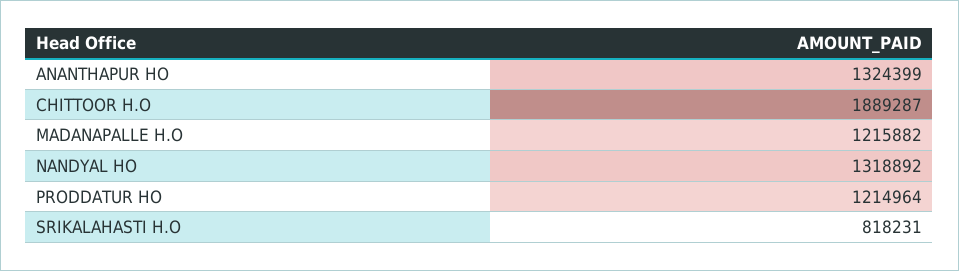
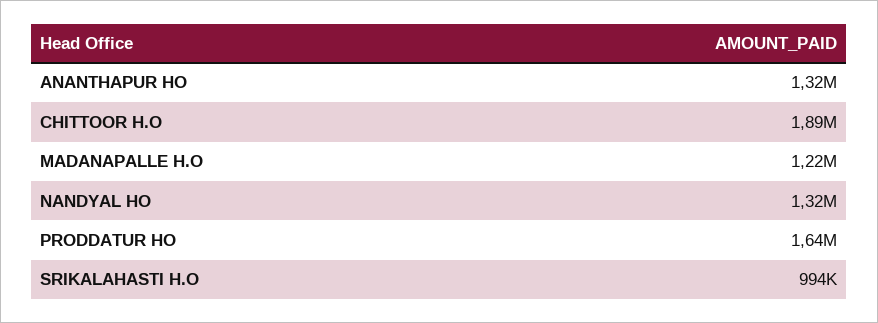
  {
    "ANANTHAPUR HO": 1324399,
    "CHITTOOR H.O": 1889287,
    "MADANAPALLE H.O": 1215882,
    "NANDYAL HO": 1318892,
-   "PRODDATUR HO": 1214964,
+   "PRODDATUR HO": 1640000,
-   "SRIKALAHASTI H.O": 818231
+   "SRIKALAHASTI H.O": 994000
  }

